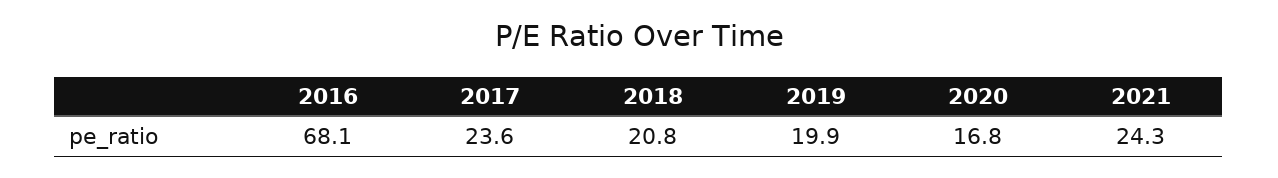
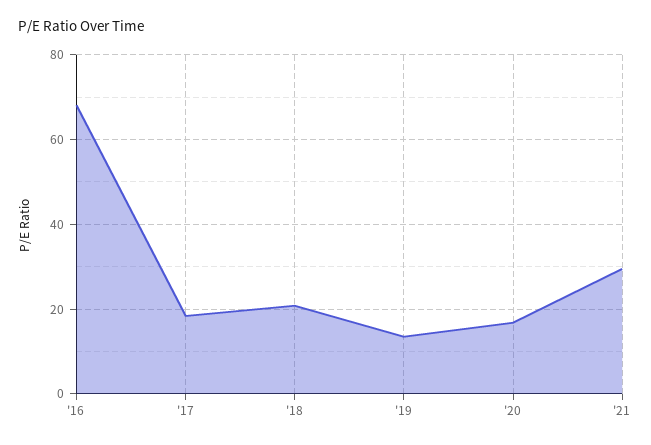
  {
    "2016": 68.1,
-   "2017": 23.6,
+   "2017": 18,
    "2018": 20.8,
-   "2019": 19.9,
+   "2019": 14,
    "2020": 16.8,
-   "2021": 24.3
+   "2021": 30
  }

